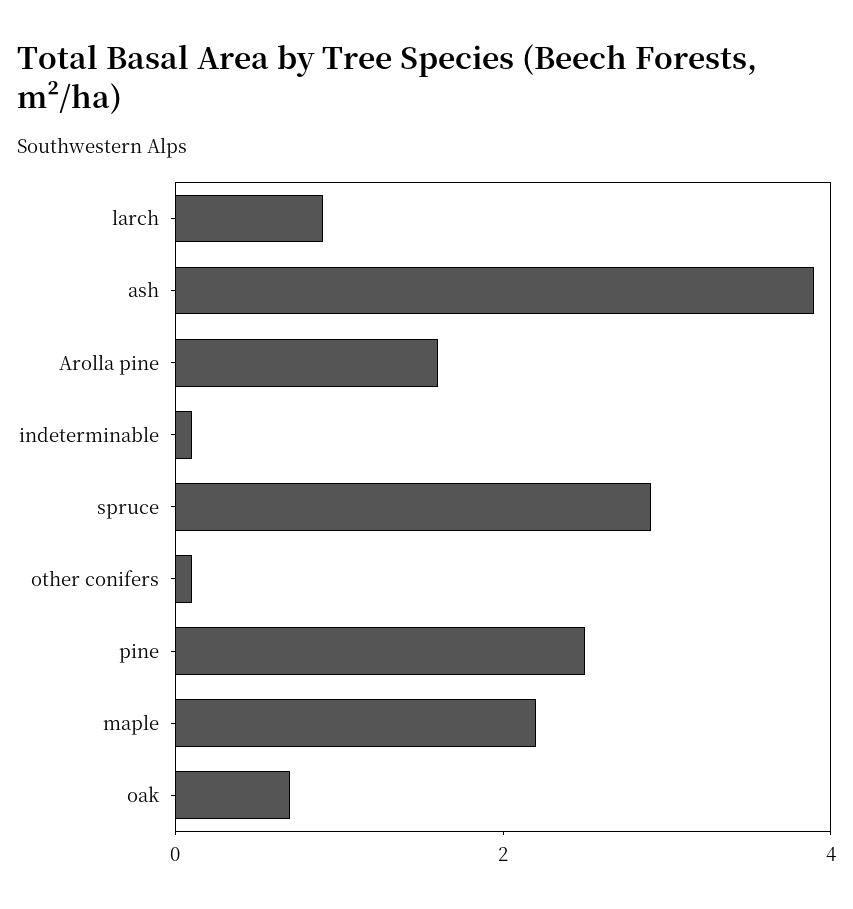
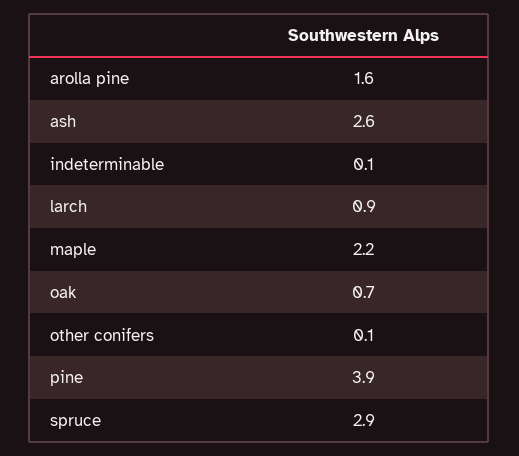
  {
    "larch": 0.9,
-   "ash": 4,
+   "ash": 2.6,
    "Arolla pine": 1.6,
    "indeterminable": 0.1,
    "spruce": 2.9,
    "other conifers": 0.1,
-   "pine": 2.5,
+   "pine": 3.9,
    "maple": 2.2,
    "oak": 0.7
  }

